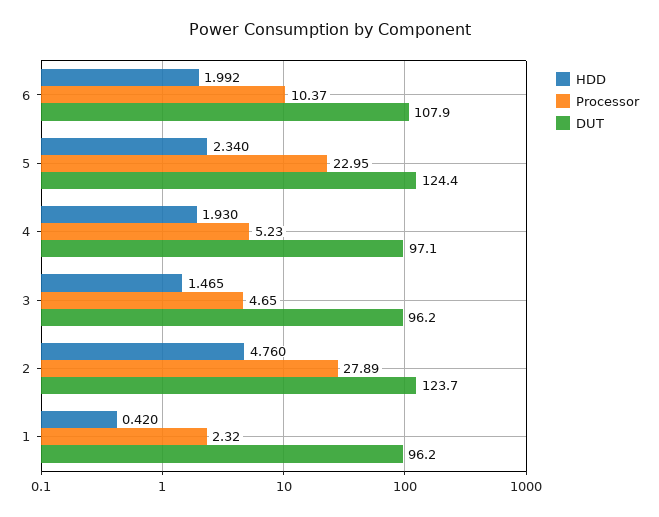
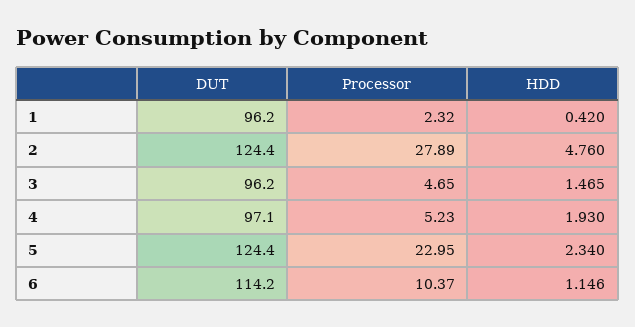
  {
    "HDD": {
-     "6": 1.992,
+     "6": 1.146,
      "5": 2.34,
      "4": 1.93,
      "3": 1.465,
      "2": 4.76,
      "1": 0.42
    },
    "Processor": {
      "6": 10.37,
      "5": 22.95,
      "4": 5.23,
      "3": 4.65,
      "2": 27.89,
      "1": 2.32
    },
    "DUT": {
-     "6": 107.9,
+     "6": 114.2,
      "5": 124.4,
      "4": 97.1,
      "3": 96.2,
-     "2": 123.7,
+     "2": 124.4,
      "1": 96.2
    }
  }

